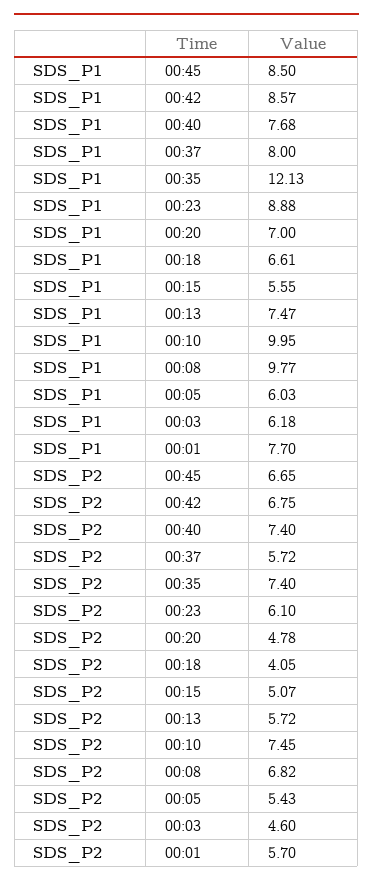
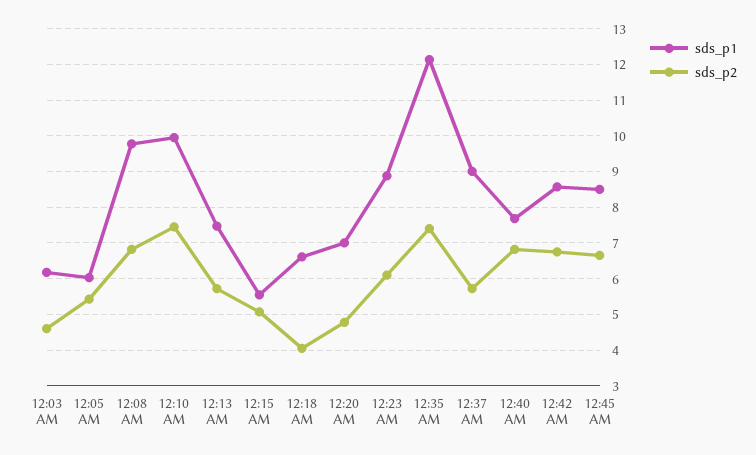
  {
    "SDS_P1": {
      "00:45": 8.5,
      "00:42": 8.57,
      "00:40": 7.68,
-     "00:37": 8,
+     "00:37": 9,
      "00:35": 12.13,
      "00:23": 8.88,
      "00:20": 7,
      "00:18": 6.61,
      "00:15": 5.55,
      "00:13": 7.47,
      "00:10": 9.95,
      "00:08": 9.77,
      "00:05": 6.03,
-     "00:03": 6.18,
+     "00:03": 6.18
-     "00:01": 7.7
    },
    "SDS_P2": {
      "00:45": 6.65,
      "00:42": 6.75,
-     "00:40": 7.4,
+     "00:40": 6.8,
      "00:37": 5.72,
      "00:35": 7.4,
      "00:23": 6.1,
      "00:20": 4.78,
      "00:18": 4.05,
      "00:15": 5.07,
      "00:13": 5.72,
      "00:10": 7.45,
      "00:08": 6.82,
      "00:05": 5.43,
-     "00:03": 4.6,
+     "00:03": 4.6
-     "00:01": 5.7
    }
  }

